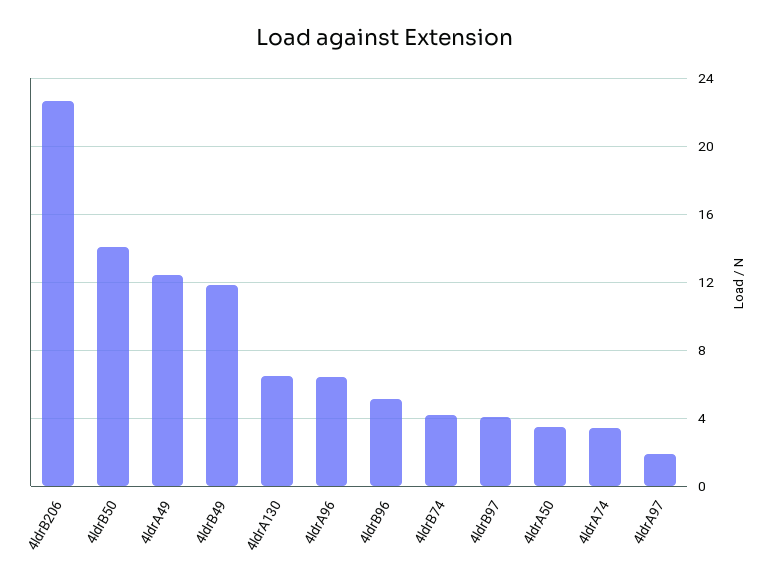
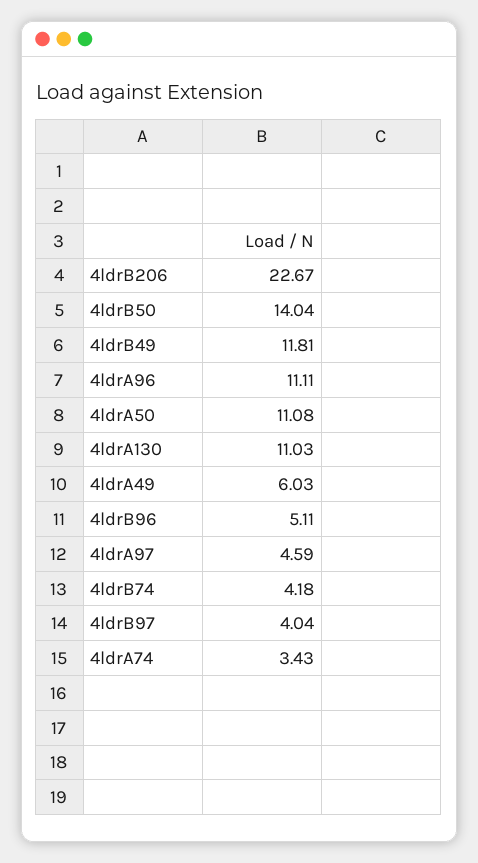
  {
    "4ldrB206": 22.67,
    "4ldrB50": 14.04,
-   "4ldrA49": 12.5,
+   "4ldrA49": 6.03,
    "4ldrB49": 11.81,
-   "4ldrA130": 6.5,
+   "4ldrA130": 11.03,
-   "4ldrA96": 6.5,
+   "4ldrA96": 11.11,
    "4ldrB96": 5.11,
    "4ldrB74": 4.18,
    "4ldrB97": 4.04,
-   "4ldrA50": 3.5,
+   "4ldrA50": 11.08,
    "4ldrA74": 3.43,
-   "4ldrA97": 2
+   "4ldrA97": 4.59
  }

